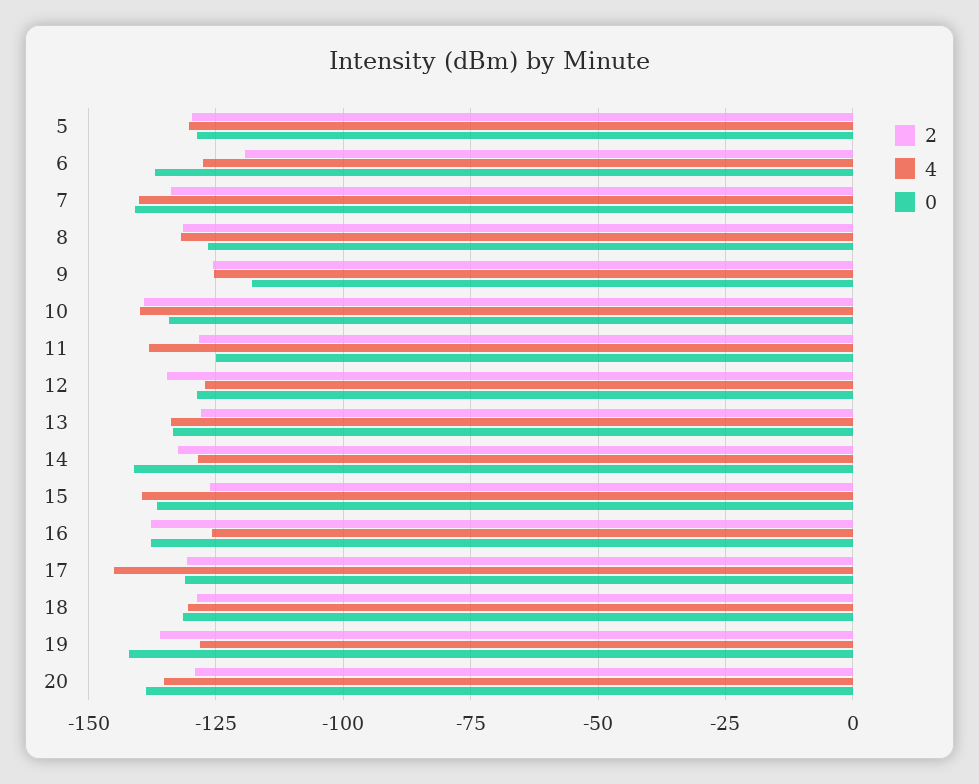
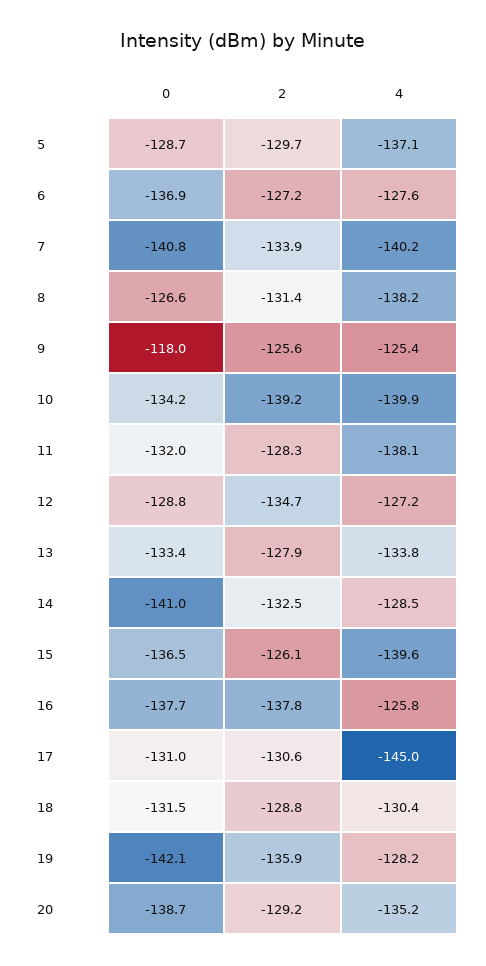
  {
    "2": {
      "5": -129.7,
-     "6": -120,
+     "6": -127.2,
      "7": -133.9,
      "8": -131.4,
      "9": -125.6,
      "10": -139.2,
      "11": -128.3,
      "12": -134.7,
      "13": -127.9,
      "14": -132.5,
      "15": -126.1,
      "16": -137.8,
      "17": -130.6,
      "18": -128.8,
      "19": -135.9,
      "20": -129.2
    },
    "4": {
-     "5": -130,
+     "5": -137.1,
      "6": -127.6,
      "7": -140.2,
-     "8": -132.5,
+     "8": -138.2,
      "9": -125.4,
      "10": -139.9,
      "11": -138.1,
      "12": -127.2,
      "13": -133.8,
      "14": -128.5,
      "15": -139.6,
      "16": -125.8,
      "17": -145,
      "18": -130.4,
      "19": -128.2,
      "20": -135.2
    },
    "0": {
      "5": -128.7,
      "6": -136.9,
      "7": -140.8,
      "8": -126.6,
      "9": -118,
      "10": -134.2,
-     "11": -125,
+     "11": -132,
      "12": -128.8,
      "13": -133.4,
      "14": -141,
      "15": -136.5,
      "16": -137.7,
      "17": -131,
      "18": -131.5,
      "19": -142.1,
      "20": -138.7
    }
  }

